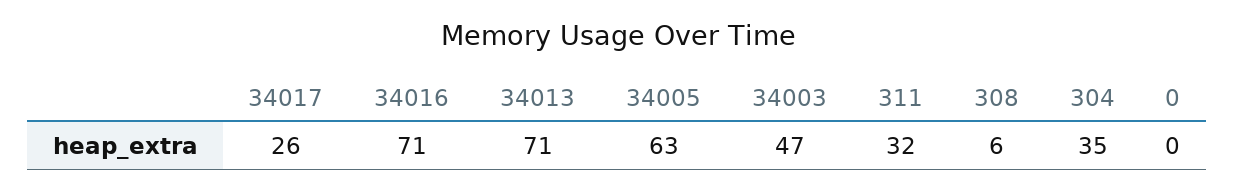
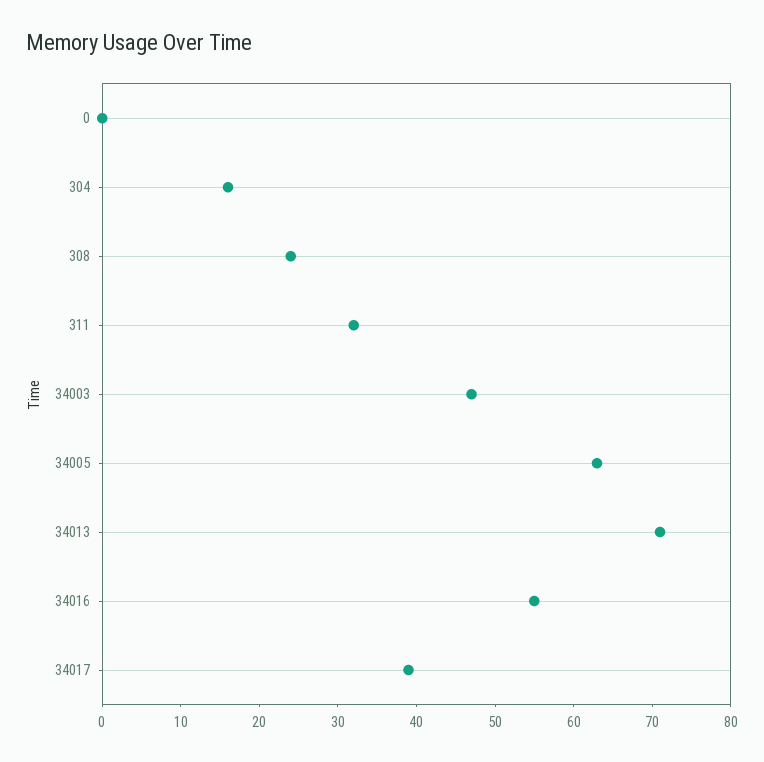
  {
-   "34017": 26,
+   "34017": 40,
-   "34016": 71,
+   "34016": 55,
    "34013": 71,
    "34005": 63,
    "34003": 47,
    "311": 32,
-   "308": 6,
+   "308": 25,
-   "304": 35,
+   "304": 15,
    "0": 0
  }

